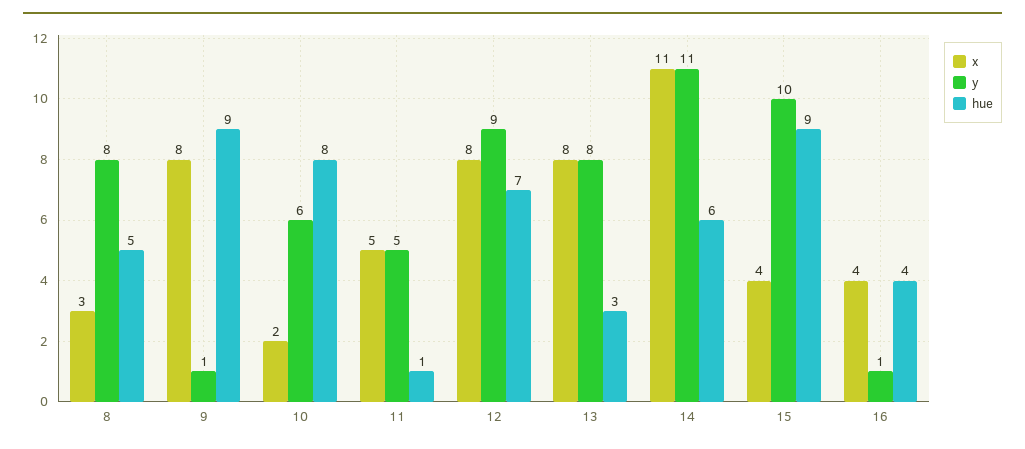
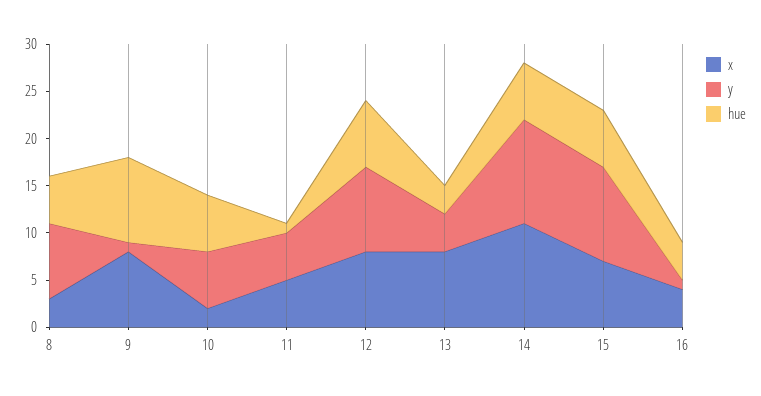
  {
    "x": {
      "8": 3,
      "9": 8,
      "10": 2,
      "11": 5,
      "12": 8,
      "13": 8,
      "14": 11,
-     "15": 4,
+     "15": 7,
      "16": 4
    },
    "y": {
      "8": 8,
      "9": 1,
      "10": 6,
      "11": 5,
      "12": 9,
-     "13": 8,
+     "13": 4,
      "14": 11,
      "15": 10,
      "16": 1
    },
    "hue": {
      "8": 5,
      "9": 9,
-     "10": 8,
+     "10": 6,
      "11": 1,
      "12": 7,
      "13": 3,
      "14": 6,
-     "15": 9,
+     "15": 6,
      "16": 4
    }
  }

